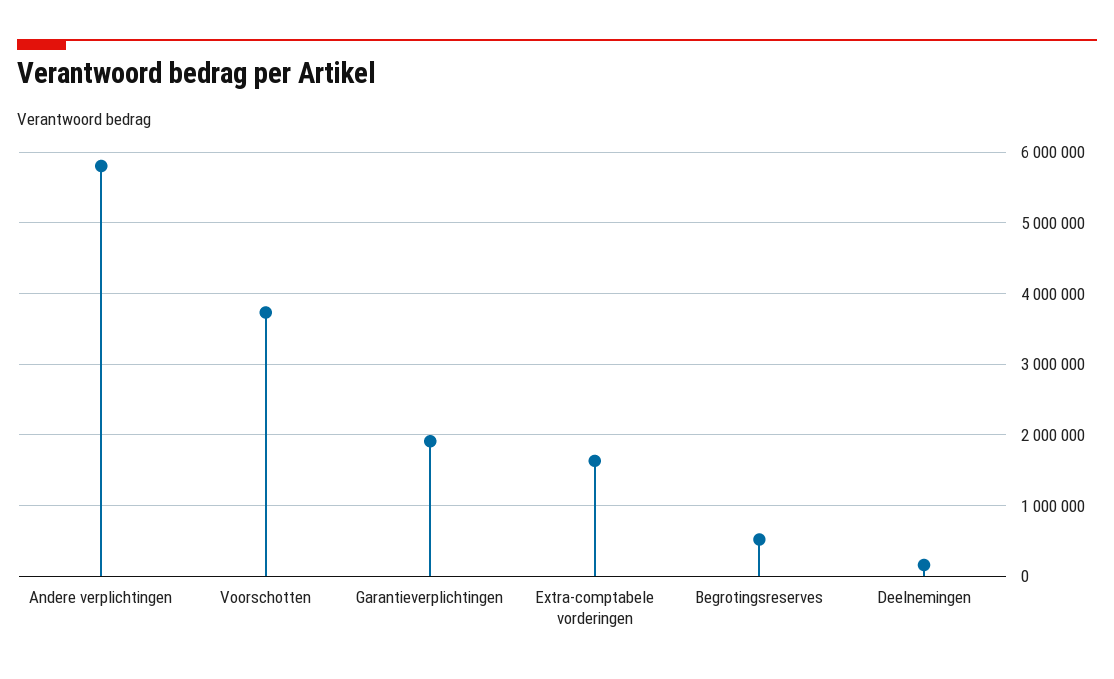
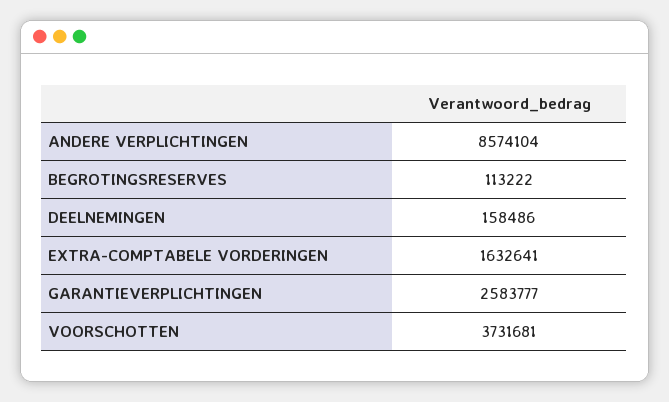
  {
-   "Andere verplichtingen": 5800000,
+   "Andere verplichtingen": 8574104,
    "Voorschotten": 3731681,
-   "Garantieverplichtingen": 1900000,
+   "Garantieverplichtingen": 2583777,
    "Extra-comptabele vorderingen": 1632641,
-   "Begrotingsreserves": 500000,
+   "Begrotingsreserves": 113222,
    "Deelnemingen": 158486
  }

